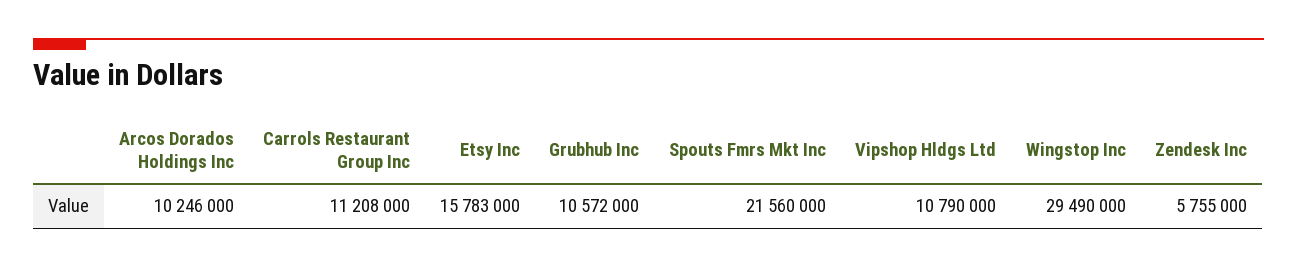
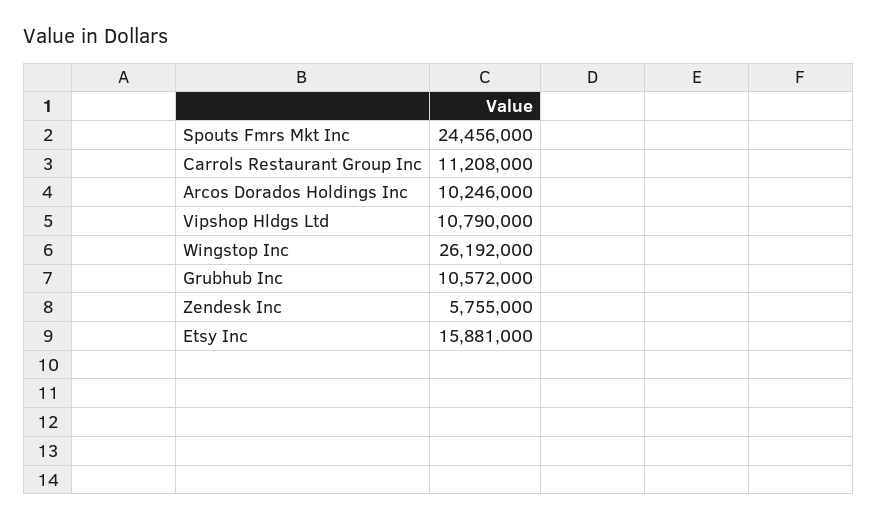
  {
    "Arcos Dorados Holdings Inc": 10246000,
    "Carrols Restaurant Group Inc": 11208000,
-   "Etsy Inc": 15783000,
+   "Etsy Inc": 15881000,
    "Grubhub Inc": 10572000,
-   "Spouts Fmrs Mkt Inc": 21560000,
+   "Spouts Fmrs Mkt Inc": 24456000,
    "Vipshop Hldgs Ltd": 10790000,
-   "Wingstop Inc": 29490000,
+   "Wingstop Inc": 26192000,
    "Zendesk Inc": 5755000
  }

